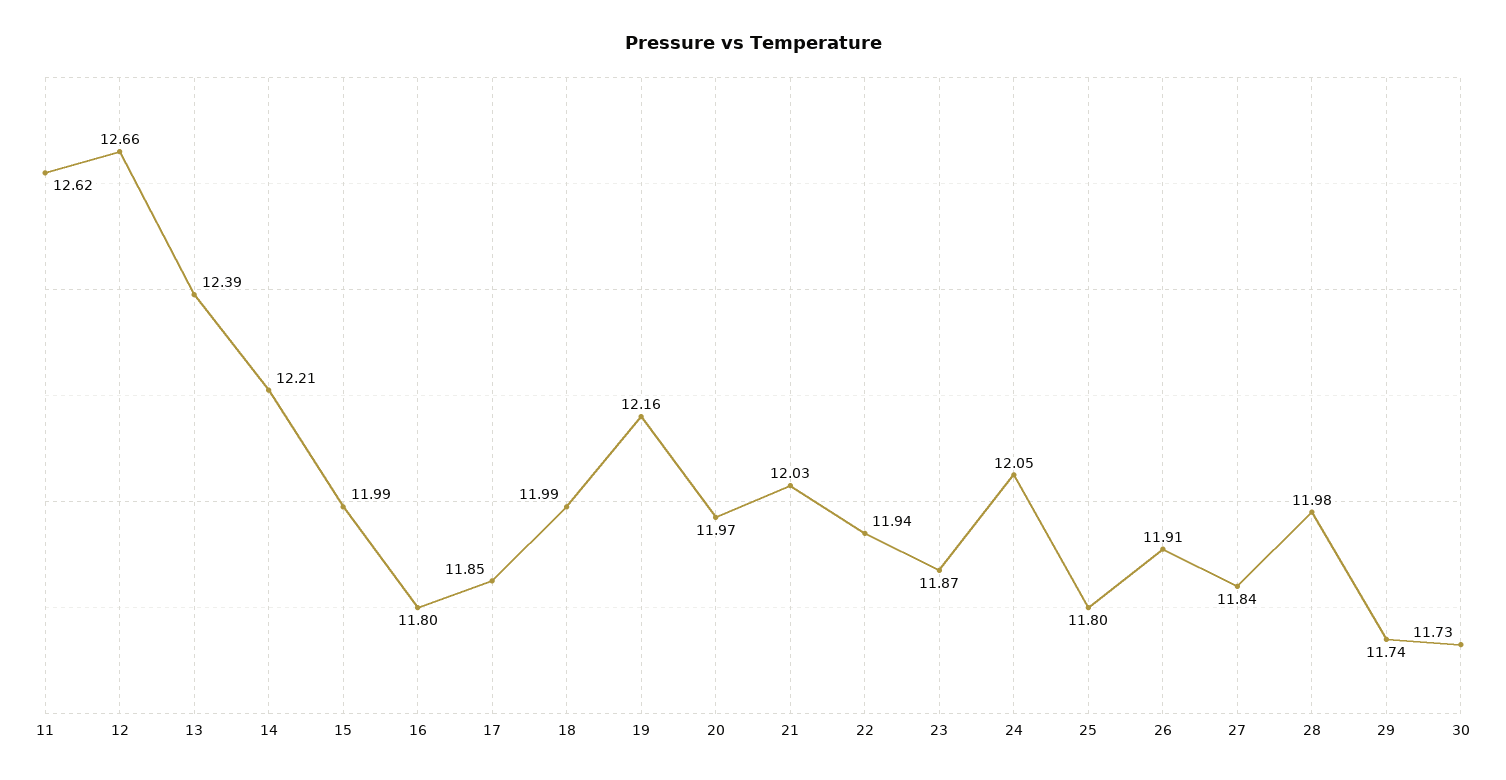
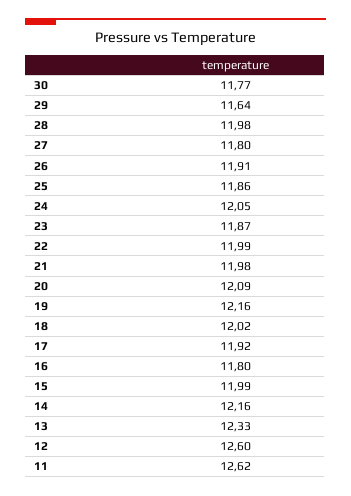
  {
    "11": 12.62,
-   "12": 12.66,
+   "12": 12.6,
-   "13": 12.39,
+   "13": 12.33,
-   "14": 12.21,
+   "14": 12.16,
    "15": 11.99,
    "16": 11.8,
-   "17": 11.85,
+   "17": 11.92,
-   "18": 11.99,
+   "18": 12.02,
    "19": 12.16,
-   "20": 11.97,
+   "20": 12.09,
-   "21": 12.03,
+   "21": 11.98,
-   "22": 11.94,
+   "22": 11.99,
    "23": 11.87,
    "24": 12.05,
-   "25": 11.8,
+   "25": 11.86,
    "26": 11.91,
-   "27": 11.84,
+   "27": 11.8,
    "28": 11.98,
-   "29": 11.74,
+   "29": 11.64,
-   "30": 11.73
+   "30": 11.77
  }

